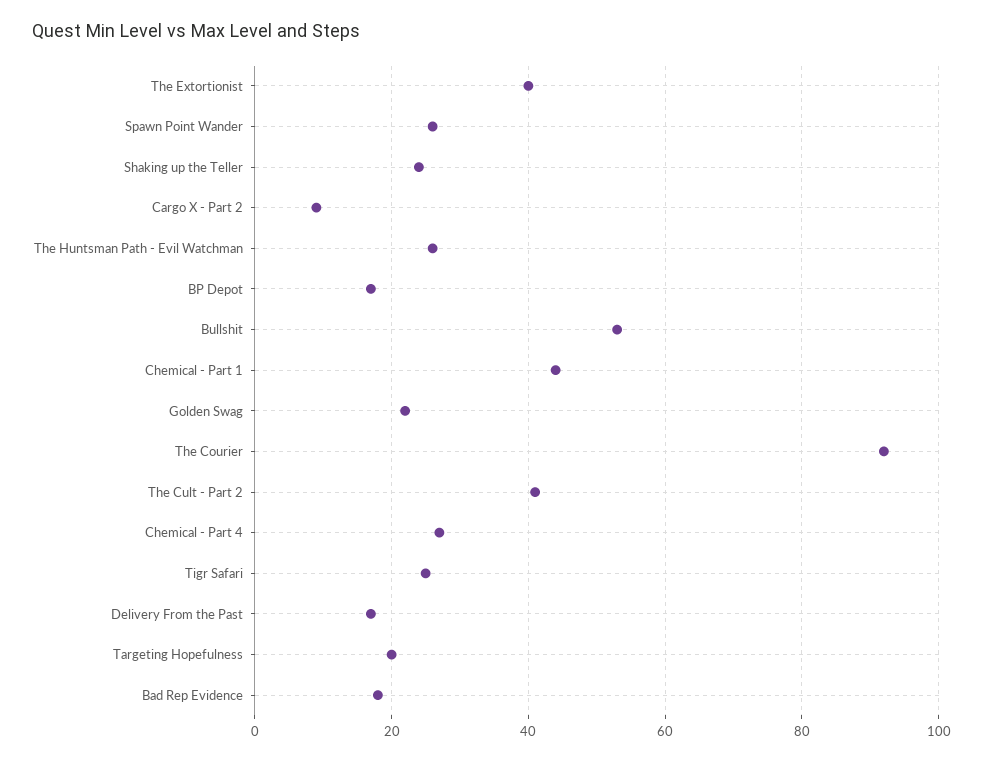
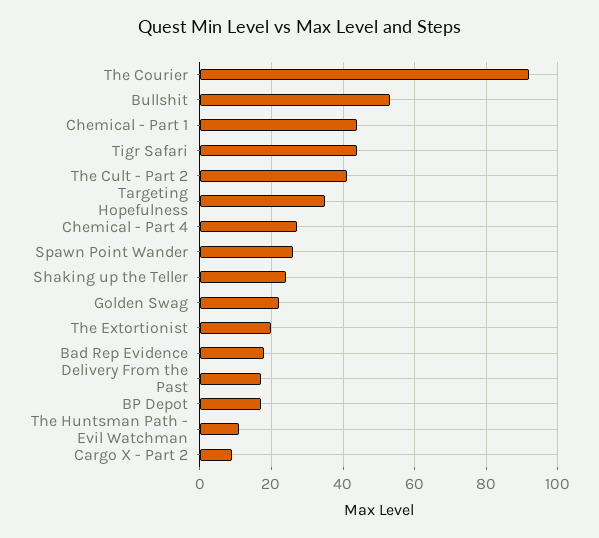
  {
-   "The Extortionist": 40,
+   "The Extortionist": 20,
    "Spawn Point Wander": 25,
    "Shaking up the Teller": 25,
    "Cargo X - Part 2": 10,
-   "The Huntsman Path - Evil Watchman": 25,
+   "The Huntsman Path - Evil Watchman": 10,
    "BP Depot": 15,
    "Bullshit": 55,
    "Chemical - Part 1": 45,
    "Golden Swag": 20,
    "The Courier": 90,
    "The Cult - Part 2": 40,
    "Chemical - Part 4": 25,
-   "Tigr Safari": 25,
+   "Tigr Safari": 45,
    "Delivery From the Past": 15,
-   "Targeting Hopefulness": 20,
+   "Targeting Hopefulness": 35,
    "Bad Rep Evidence": 20
  }

